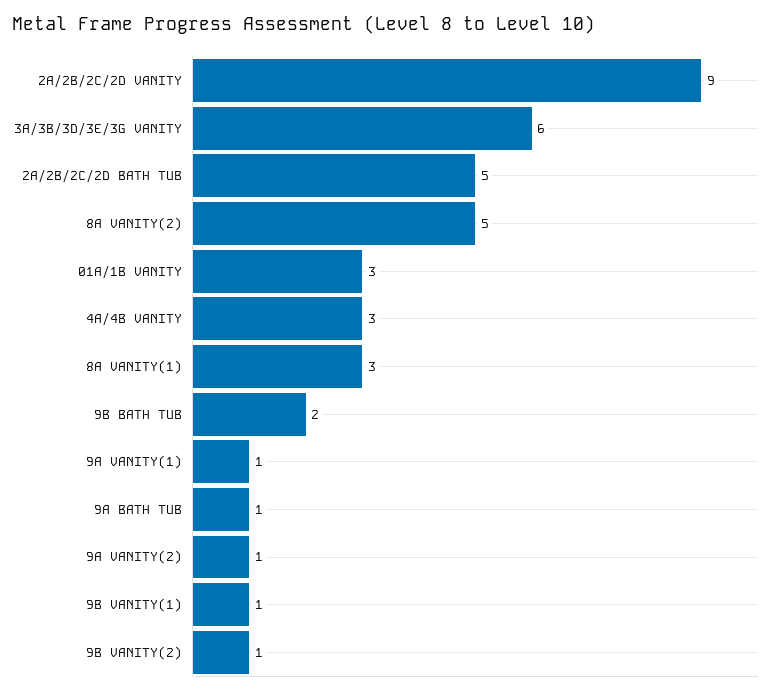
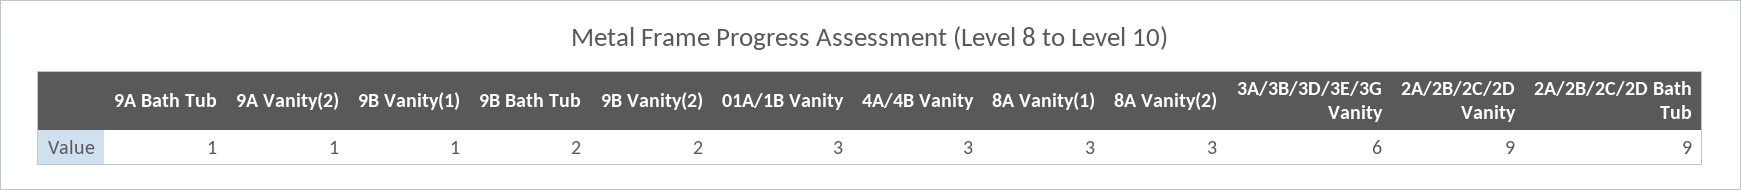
  {
    "2A/2B/2C/2D VANITY": 9,
    "3A/3B/3D/3E/3G VANITY": 6,
-   "2A/2B/2C/2D BATH TUB": 5,
+   "2A/2B/2C/2D BATH TUB": 9,
-   "8A VANITY(2)": 5,
+   "8A VANITY(2)": 3,
    "01A/1B VANITY": 3,
    "4A/4B VANITY": 3,
    "8A VANITY(1)": 3,
    "9B BATH TUB": 2,
-   "9A VANITY(1)": 1,
    "9A BATH TUB": 1,
    "9A VANITY(2)": 1,
    "9B VANITY(1)": 1,
-   "9B VANITY(2)": 1
+   "9B VANITY(2)": 2
  }

